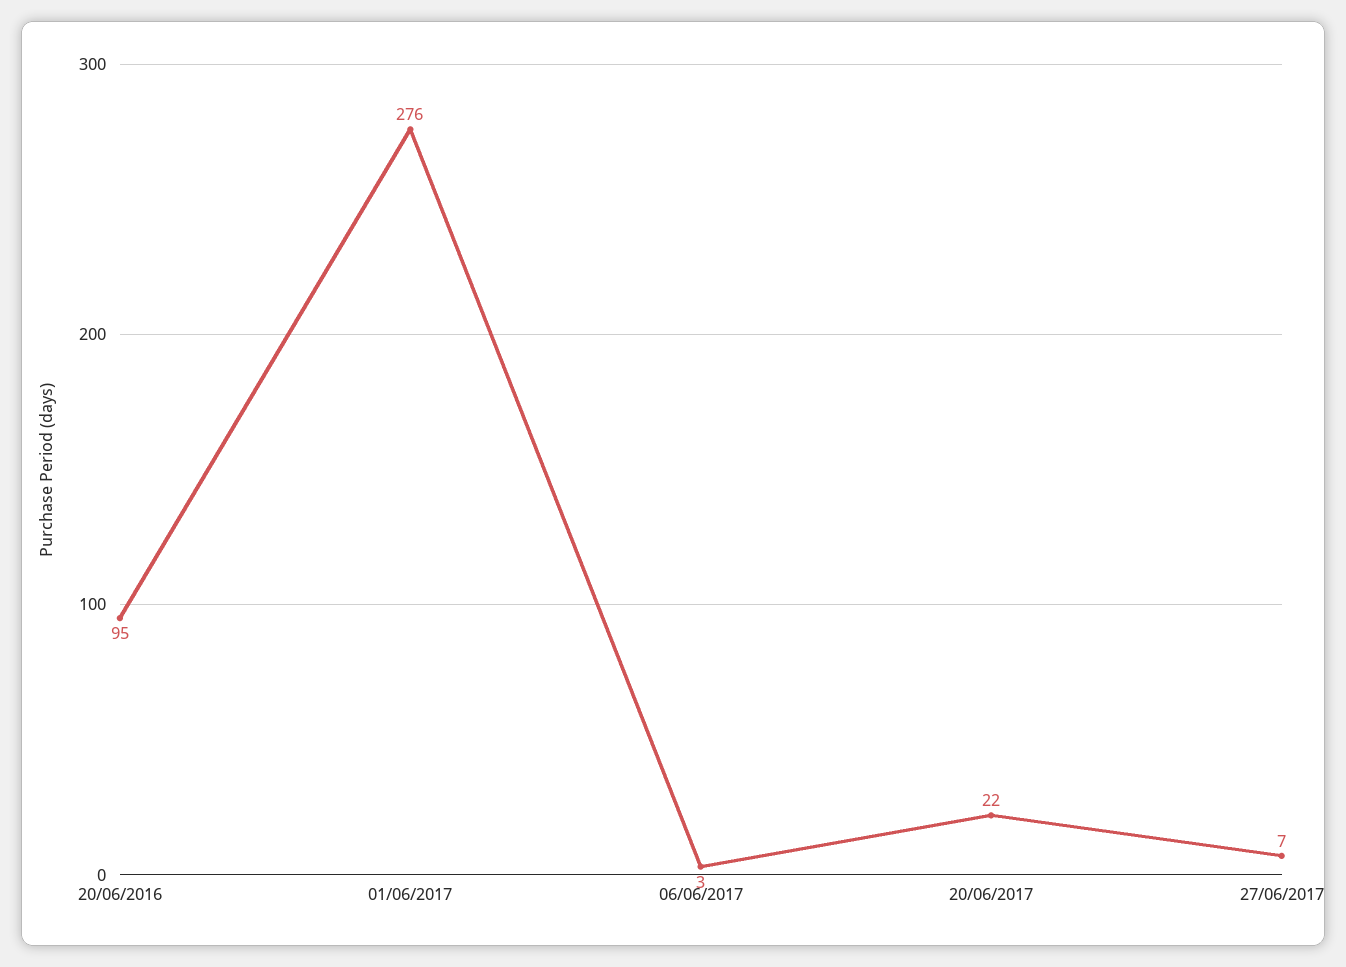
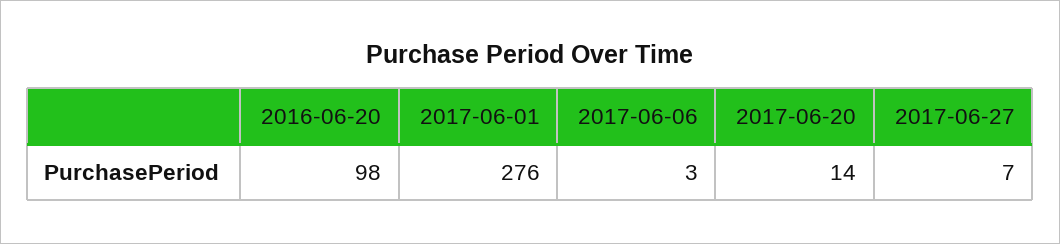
  {
-   "20/06/2016": 95,
+   "20/06/2016": 98,
    "01/06/2017": 276,
    "06/06/2017": 3,
-   "20/06/2017": 22,
+   "20/06/2017": 14,
    "27/06/2017": 7
  }

